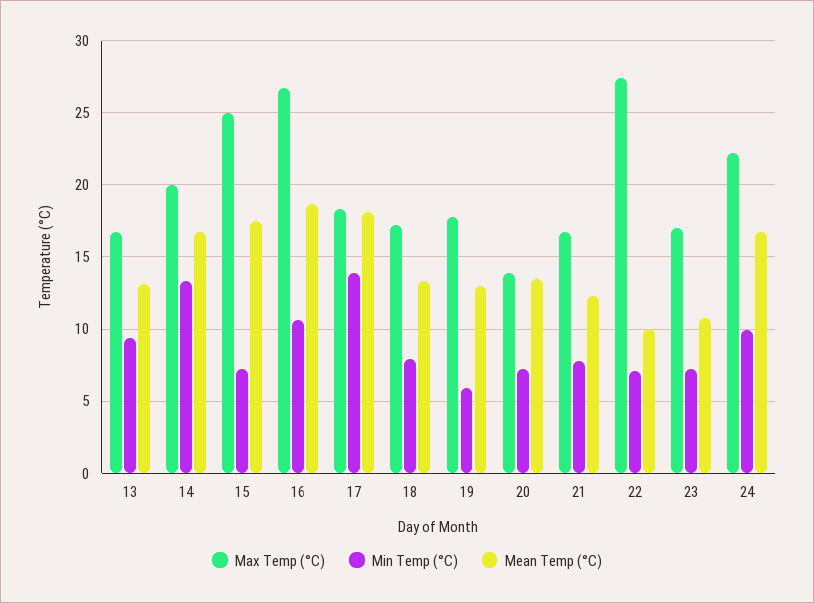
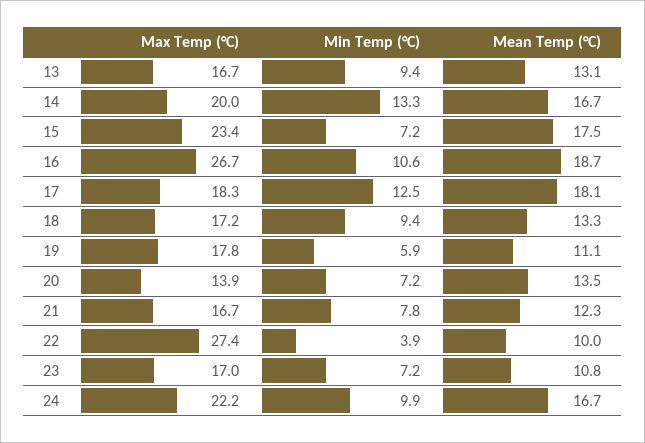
  {
    "Max Temp (°C)": {
      "13": 16.7,
      "14": 20,
-     "15": 25,
+     "15": 23.4,
      "16": 26.7,
      "17": 18.3,
      "18": 17.2,
      "19": 17.8,
      "20": 13.9,
      "21": 16.7,
      "22": 27.4,
      "23": 17,
      "24": 22.2
    },
    "Min Temp (°C)": {
      "13": 9.4,
      "14": 13.3,
      "15": 7.2,
      "16": 10.6,
-     "17": 14,
+     "17": 12.5,
-     "18": 8,
+     "18": 9.4,
      "19": 5.9,
      "20": 7.2,
      "21": 7.8,
-     "22": 7,
+     "22": 3.9,
      "23": 7.2,
      "24": 9.9
    },
    "Mean Temp (°C)": {
      "13": 13.1,
      "14": 16.7,
      "15": 17.5,
      "16": 18.7,
      "17": 18.1,
      "18": 13.3,
-     "19": 13,
+     "19": 11.1,
      "20": 13.5,
      "21": 12.3,
      "22": 10,
      "23": 10.8,
      "24": 16.7
    }
  }

